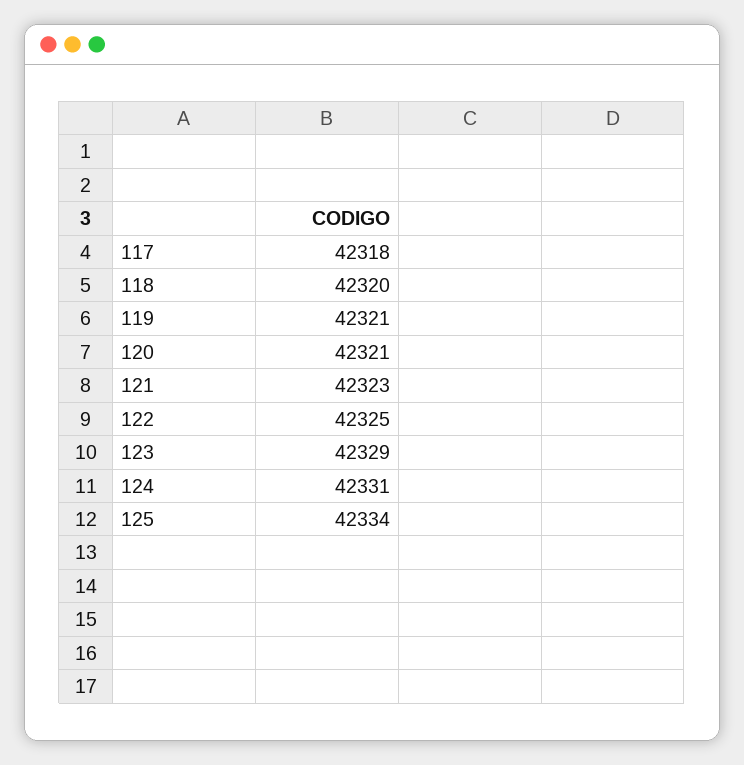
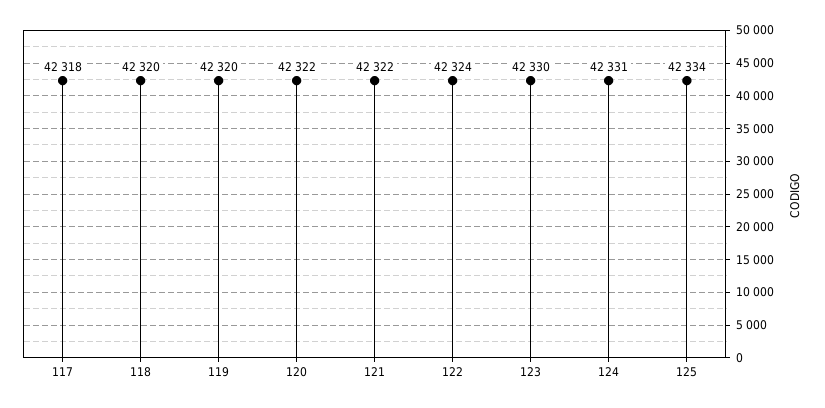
  {
    "117": 42318,
    "118": 42320,
-   "119": 42321,
+   "119": 42320,
-   "120": 42321,
+   "120": 42322,
-   "121": 42323,
+   "121": 42322,
-   "122": 42325,
+   "122": 42324,
-   "123": 42329,
+   "123": 42330,
    "124": 42331,
    "125": 42334
  }

